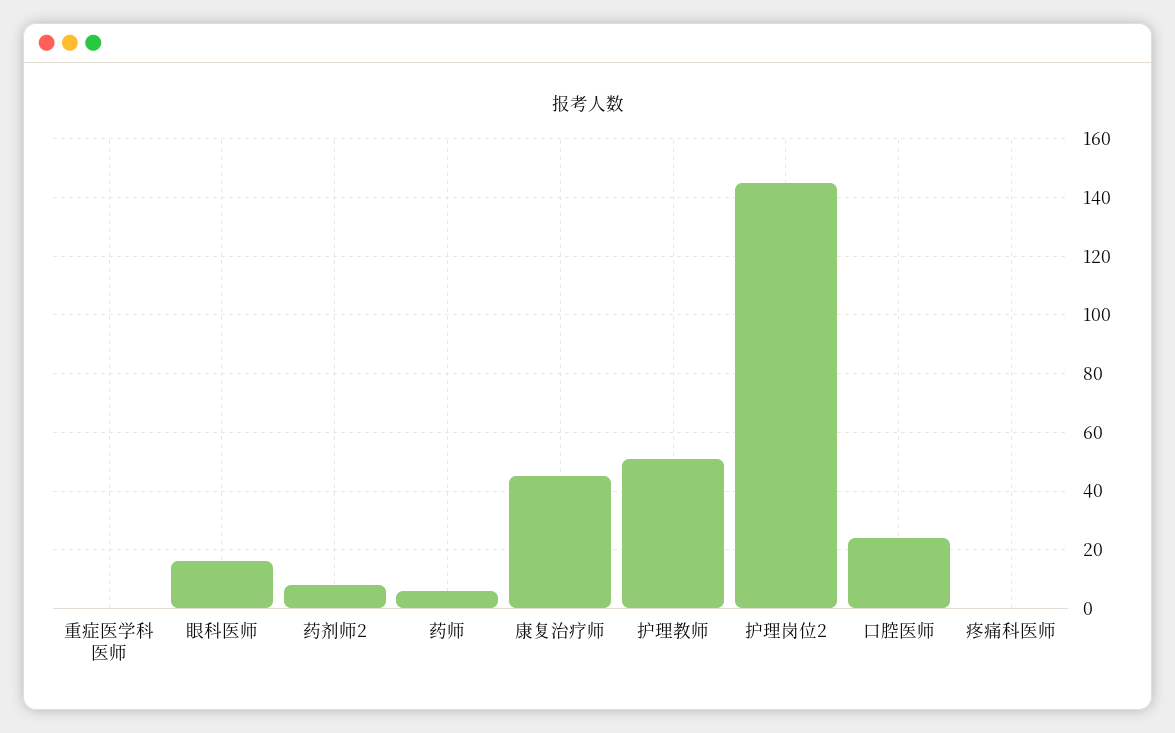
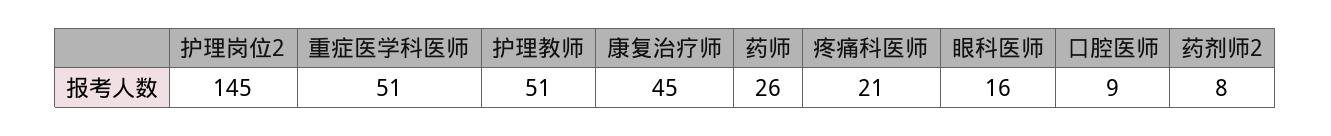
  {
-   "重症医学科医师": 0,
+   "重症医学科医师": 51,
    "眼科医师": 16,
    "药剂师2": 8,
-   "药师": 5,
+   "药师": 26,
    "康复治疗师": 45,
    "护理教师": 51,
    "护理岗位2": 145,
-   "口腔医师": 25,
+   "口腔医师": 9,
-   "疼痛科医师": 0
+   "疼痛科医师": 21
  }

